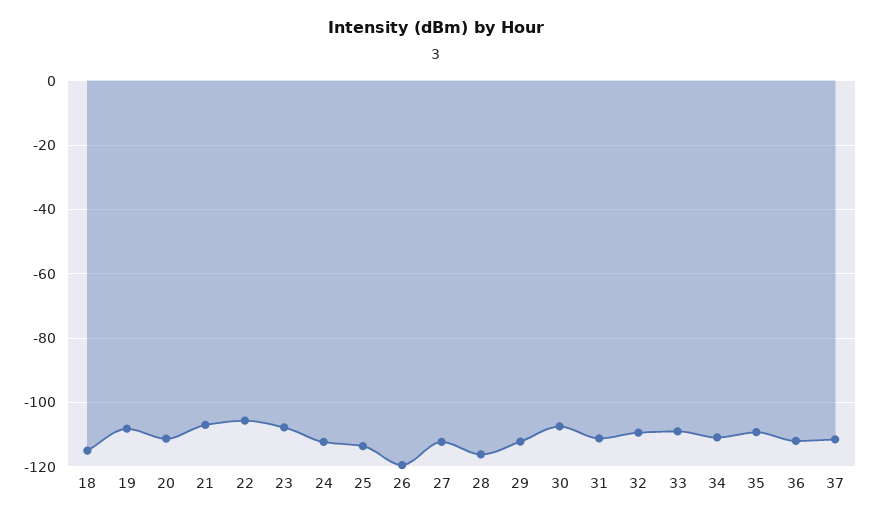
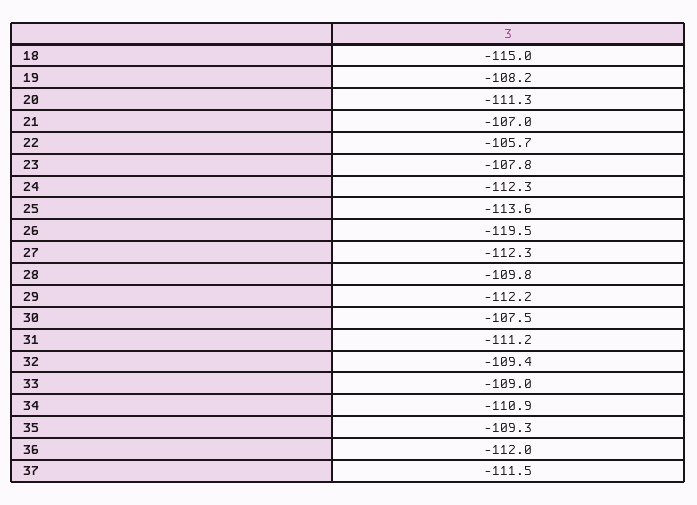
  {
    "18": -115,
    "19": -108.2,
    "20": -111.3,
    "21": -107,
    "22": -105.7,
    "23": -107.8,
    "24": -112.3,
    "25": -113.6,
    "26": -119.5,
    "27": -112.3,
-   "28": -116,
+   "28": -109.8,
    "29": -112.2,
    "30": -107.5,
    "31": -111.2,
    "32": -109.4,
    "33": -109,
    "34": -110.9,
    "35": -109.3,
    "36": -112,
    "37": -111.5
  }

